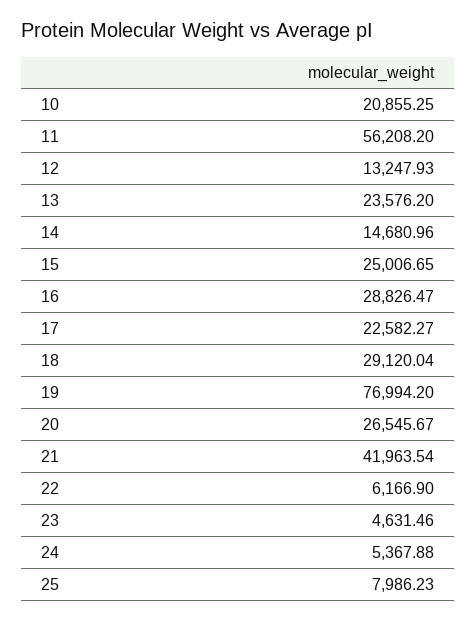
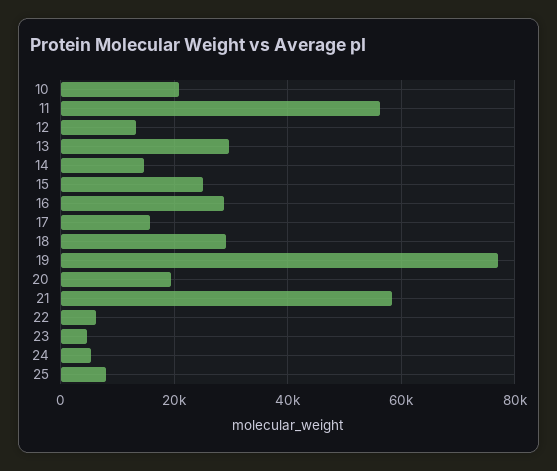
  {
    "10": 20855.25,
    "11": 56208.2,
    "12": 13247.93,
-   "13": 23576.2,
+   "13": 30000,
    "14": 14680.96,
    "15": 25006.65,
    "16": 28826.47,
-   "17": 22582.27,
+   "17": 16000,
    "18": 29120.04,
    "19": 76994.2,
-   "20": 26545.67,
+   "20": 20000,
-   "21": 41963.54,
+   "21": 58000,
    "22": 6166.9,
    "23": 4631.46,
    "24": 5367.88,
    "25": 7986.23
  }

